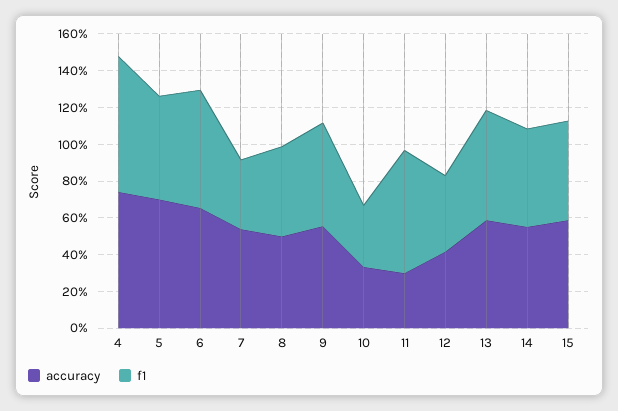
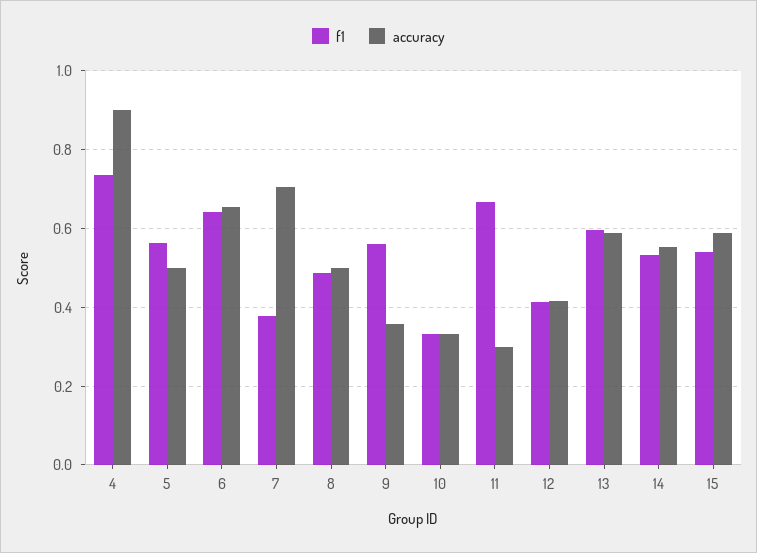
  {
    "accuracy": {
-     "4": 0.75,
+     "4": 0.9,
-     "5": 0.7,
+     "5": 0.5,
      "6": 0.66,
-     "7": 0.55,
+     "7": 0.7,
      "8": 0.5,
-     "9": 0.55,
+     "9": 0.36,
      "10": 0.34,
      "11": 0.3,
      "12": 0.42,
      "13": 0.58,
      "14": 0.56,
      "15": 0.58
    },
    "f1": {
      "4": 0.74,
      "5": 0.56,
      "6": 0.64,
      "7": 0.38,
      "8": 0.48,
      "9": 0.56,
      "10": 0.34,
      "11": 0.66,
      "12": 0.42,
      "13": 0.6,
      "14": 0.54,
      "15": 0.54
    }
  }

